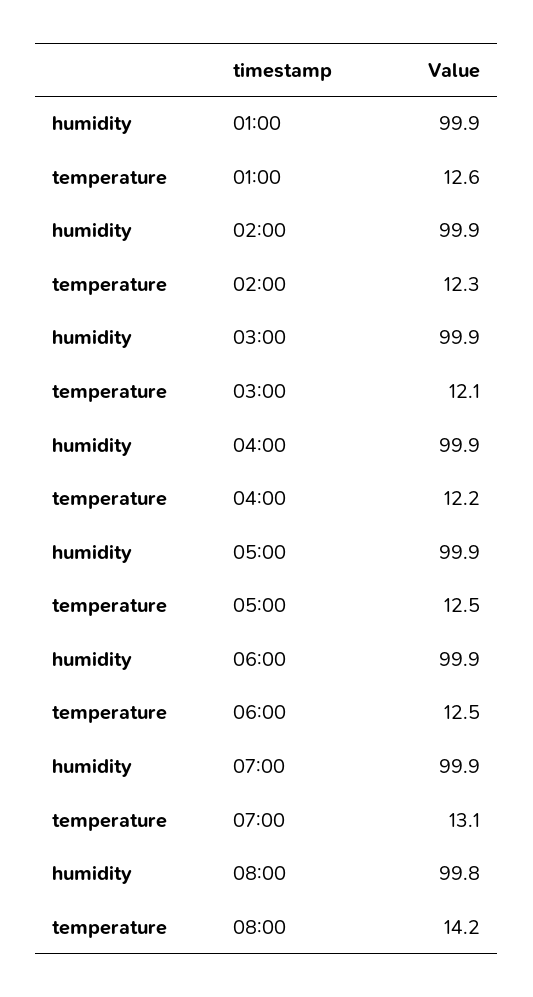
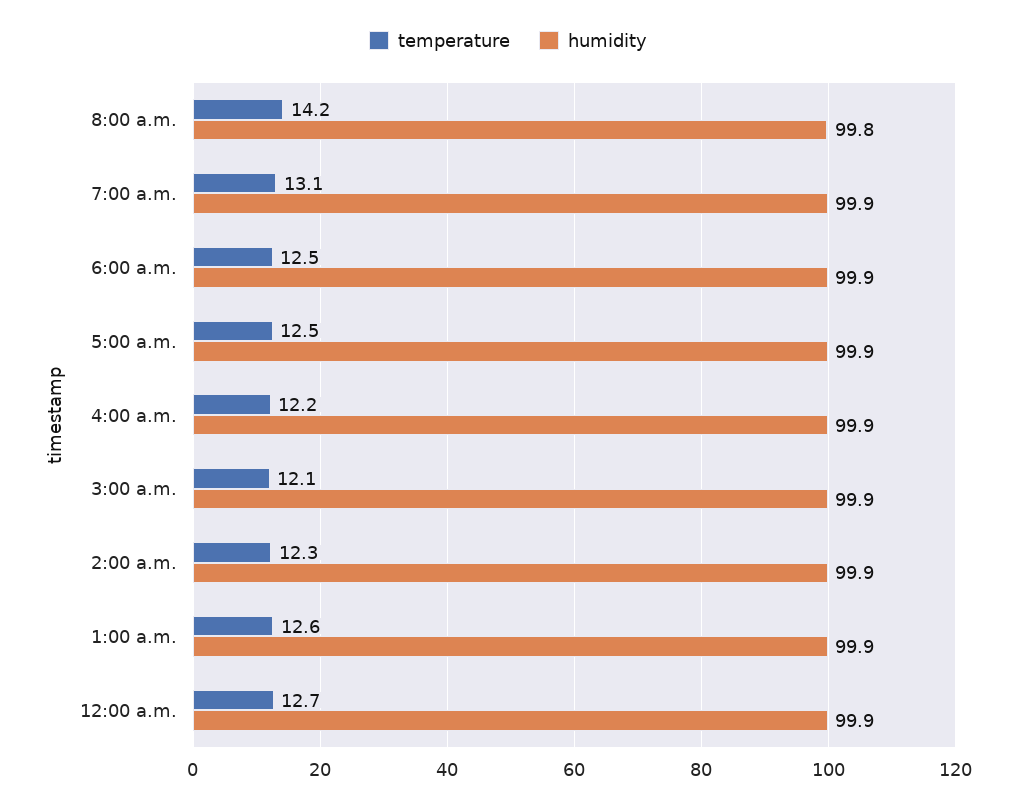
  {
    "humidity": {
      "01:00": 99.9,
      "02:00": 99.9,
      "03:00": 99.9,
      "04:00": 99.9,
      "05:00": 99.9,
      "06:00": 99.9,
      "07:00": 99.9,
-     "08:00": 99.8
+     "08:00": 99.8,
+     "12:00 a.m.": 99.9
    },
    "temperature": {
      "01:00": 12.6,
      "02:00": 12.3,
      "03:00": 12.1,
      "04:00": 12.2,
      "05:00": 12.5,
      "06:00": 12.5,
      "07:00": 13.1,
-     "08:00": 14.2
+     "08:00": 14.2,
+     "12:00 a.m.": 12.7
    }
  }

